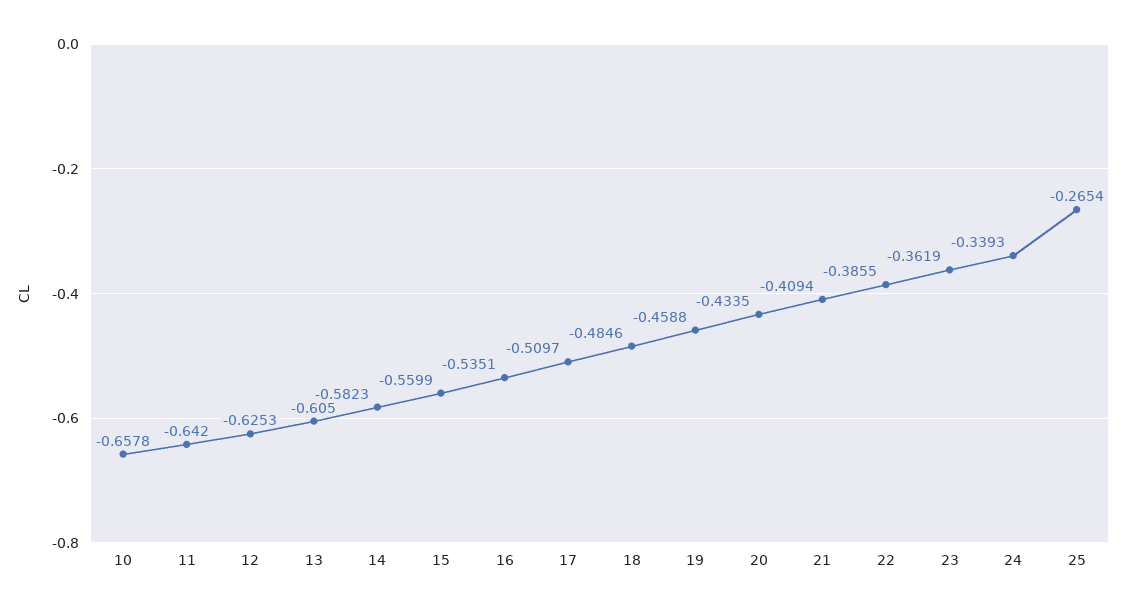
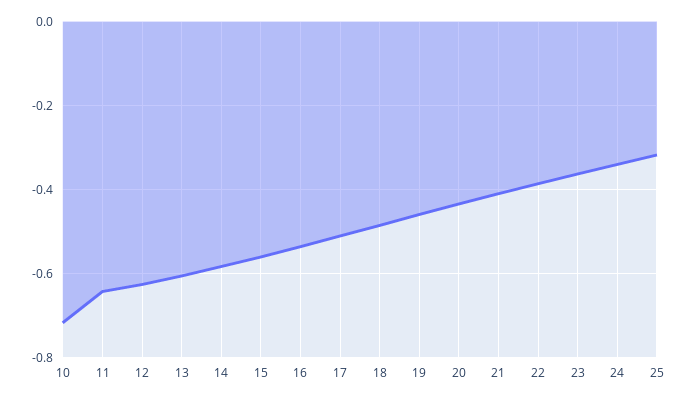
  {
-   "10": -0.6578,
+   "10": -0.72,
    "11": -0.642,
    "12": -0.6253,
    "13": -0.605,
    "14": -0.5823,
    "15": -0.5599,
    "16": -0.5351,
    "17": -0.5097,
    "18": -0.4846,
    "19": -0.4588,
    "20": -0.4335,
    "21": -0.4094,
    "22": -0.3855,
    "23": -0.3619,
    "24": -0.3393,
-   "25": -0.2654
+   "25": -0.32
  }

